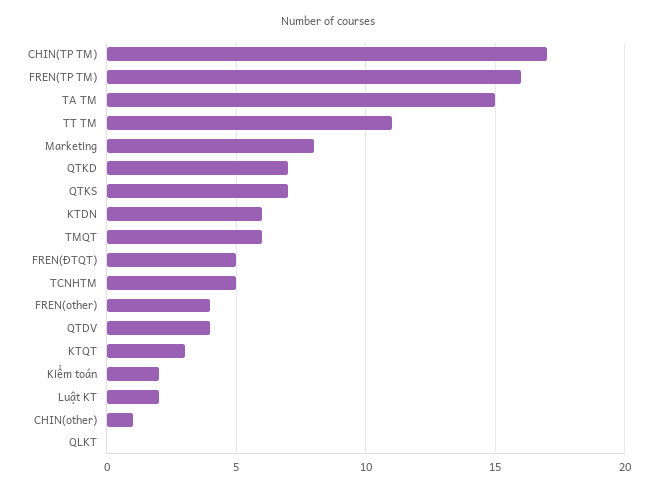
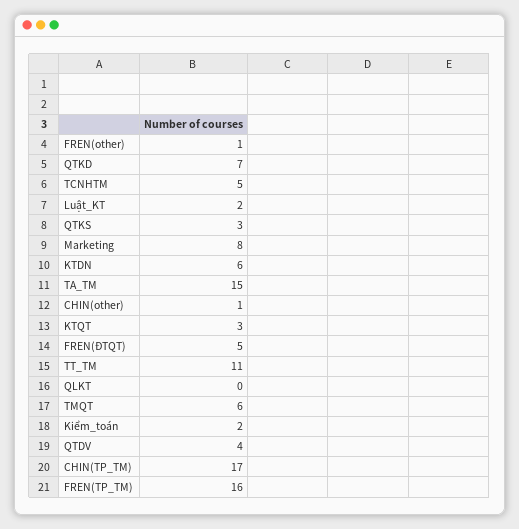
  {
    "CHIN(TP TM)": 17,
    "FREN(TP TM)": 16,
    "TA TM": 15,
    "TT TM": 11,
    "Marketing": 8,
    "QTKD": 7,
-   "QTKS": 7,
+   "QTKS": 3,
    "KTDN": 6,
    "TMQT": 6,
    "FREN(ĐTQT)": 5,
    "TCNHTM": 5,
-   "FREN(other)": 4,
+   "FREN(other)": 1,
    "QTDV": 4,
    "KTQT": 3,
    "Kiểm toán": 2,
    "Luật KT": 2,
    "CHIN(other)": 1,
    "QLKT": 0
  }

